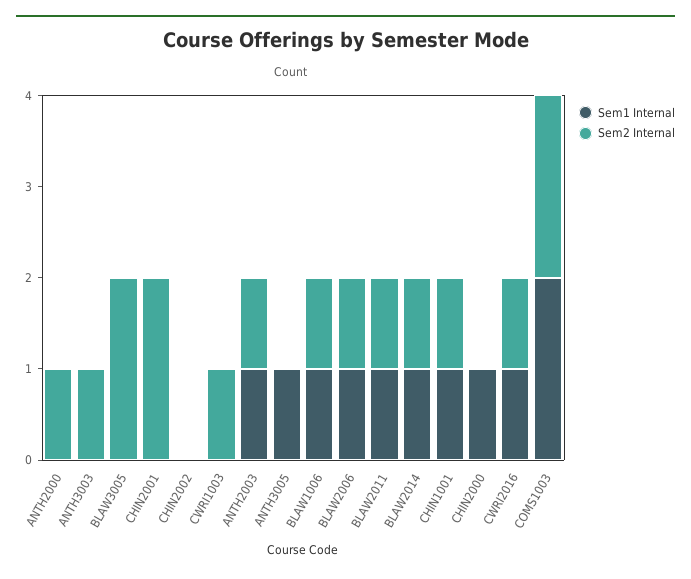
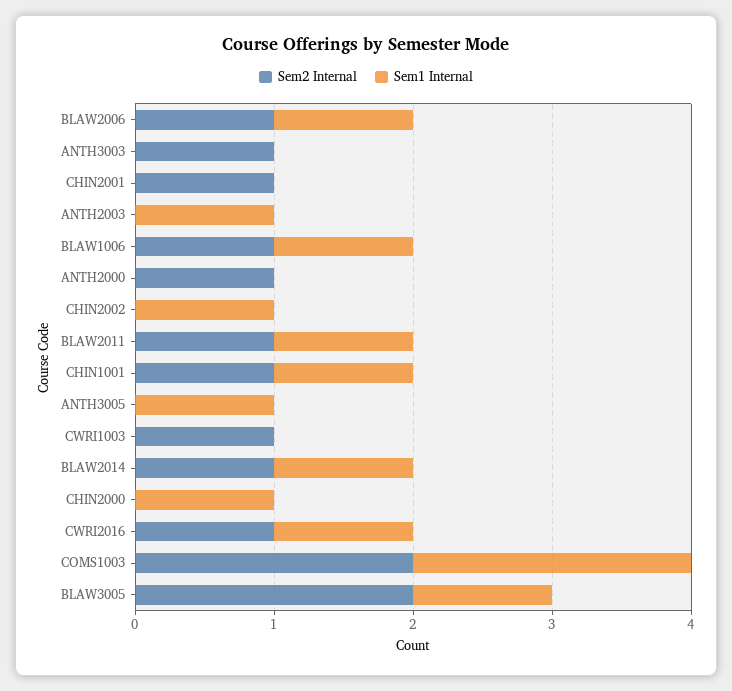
  {
    "Sem1 Internal": {
      "ANTH2000": 0,
      "ANTH3003": 0,
-     "BLAW3005": 0,
+     "BLAW3005": 1,
      "CHIN2001": 0,
-     "CHIN2002": 0,
+     "CHIN2002": 1,
      "CWRI1003": 0,
      "ANTH2003": 1,
      "ANTH3005": 1,
      "BLAW1006": 1,
      "BLAW2006": 1,
      "BLAW2011": 1,
      "BLAW2014": 1,
      "CHIN1001": 1,
      "CHIN2000": 1,
      "CWRI2016": 1,
      "COMS1003": 2
    },
    "Sem2 Internal": {
      "ANTH2000": 1,
      "ANTH3003": 1,
      "BLAW3005": 2,
-     "CHIN2001": 2,
+     "CHIN2001": 1,
      "CHIN2002": 0,
      "CWRI1003": 1,
-     "ANTH2003": 1,
+     "ANTH2003": 0,
      "ANTH3005": 0,
      "BLAW1006": 1,
      "BLAW2006": 1,
      "BLAW2011": 1,
      "BLAW2014": 1,
      "CHIN1001": 1,
      "CHIN2000": 0,
      "CWRI2016": 1,
      "COMS1003": 2
    }
  }

